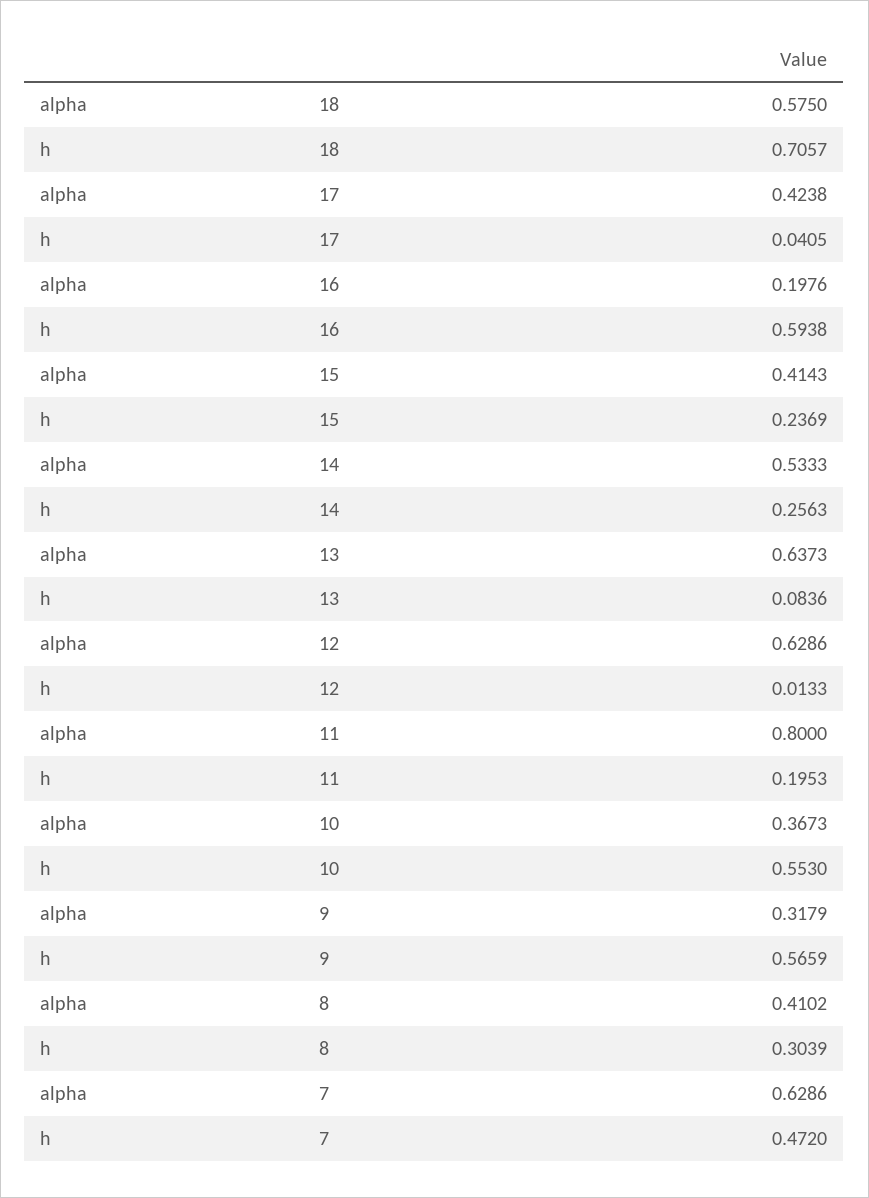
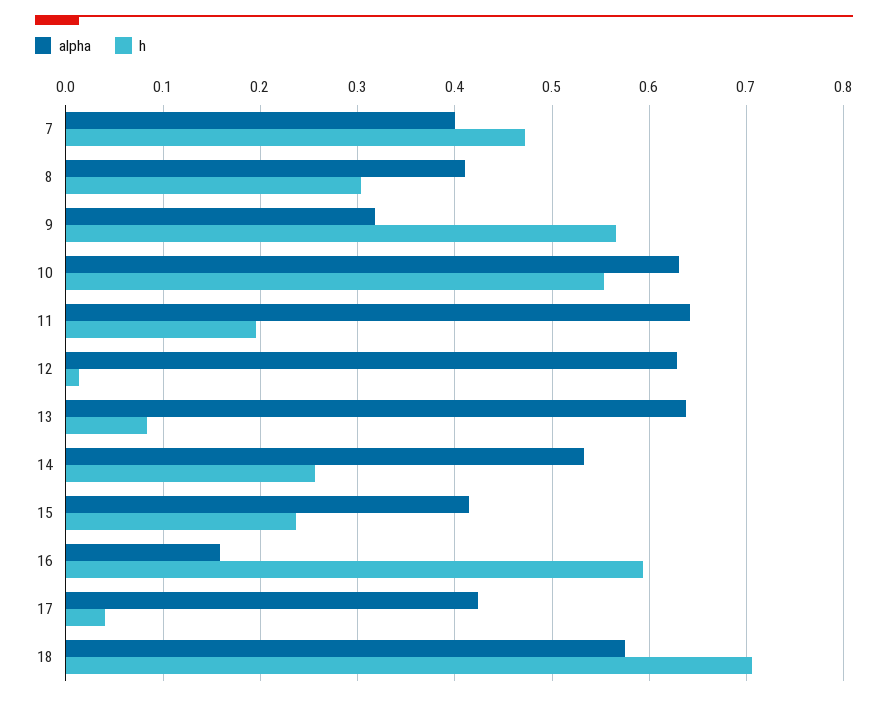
  {
    "alpha": {
      "18": 0.575,
      "17": 0.4238,
-     "16": 0.1976,
+     "16": 0.16,
      "15": 0.4143,
      "14": 0.5333,
      "13": 0.6373,
      "12": 0.6286,
-     "11": 0.8,
+     "11": 0.64,
-     "10": 0.3673,
+     "10": 0.63,
      "9": 0.3179,
      "8": 0.4102,
-     "7": 0.6286
+     "7": 0.4
    },
    "h": {
      "18": 0.7057,
      "17": 0.0405,
      "16": 0.5938,
      "15": 0.2369,
      "14": 0.2563,
      "13": 0.0836,
      "12": 0.0133,
      "11": 0.1953,
      "10": 0.553,
      "9": 0.5659,
      "8": 0.3039,
      "7": 0.472
    }
  }

